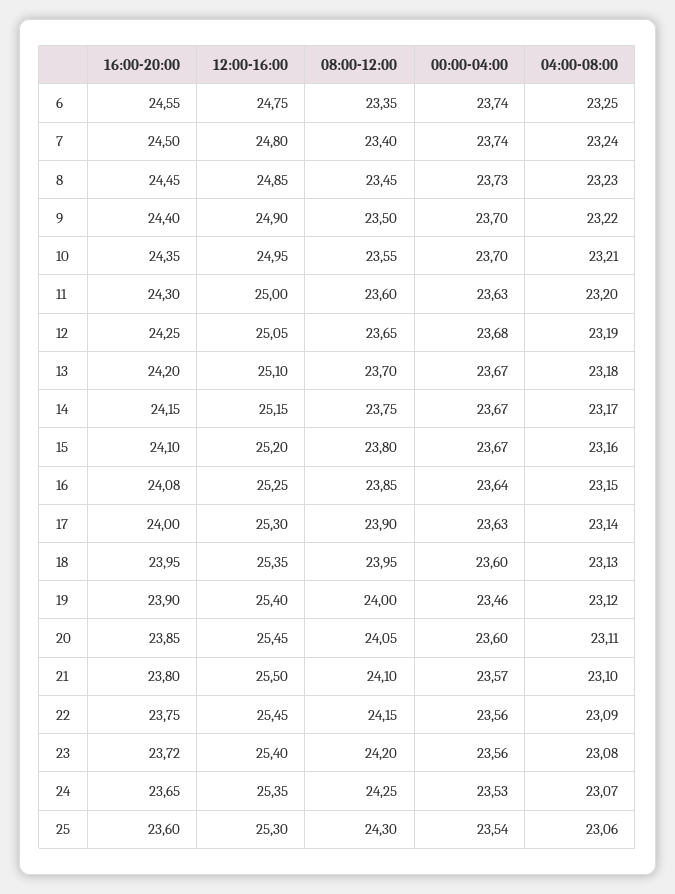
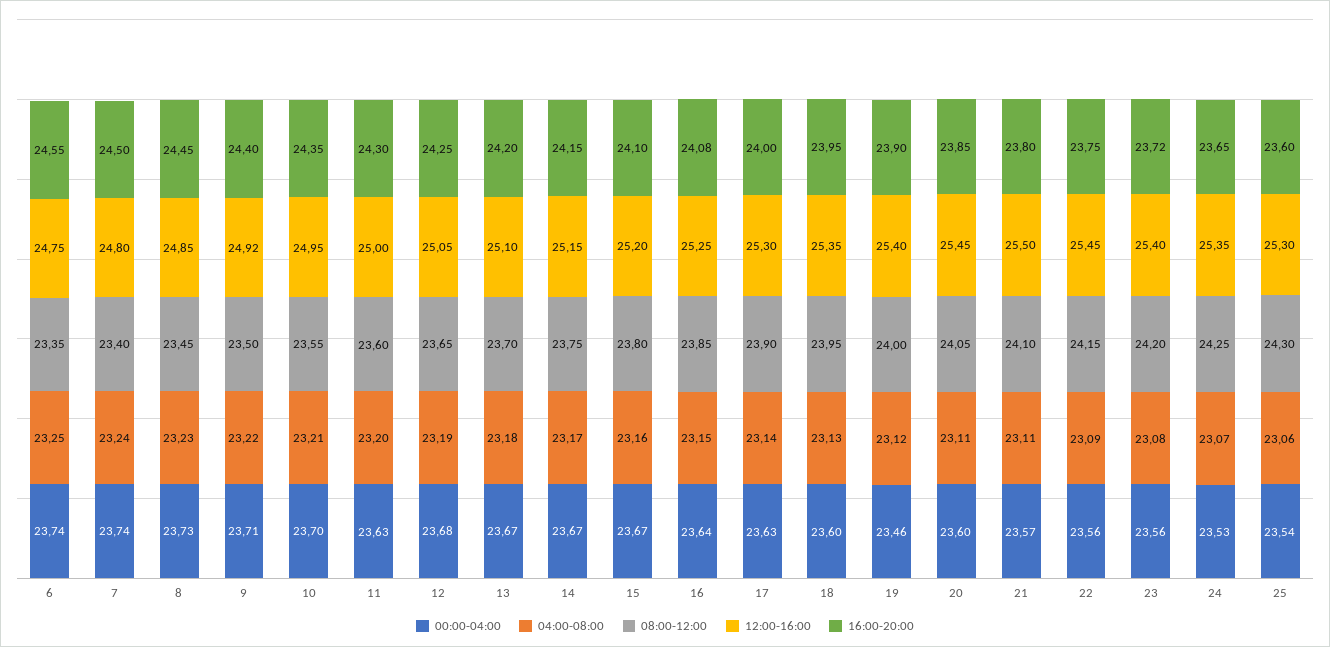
  {
    "16:00-20:00": {
      "6": 24.55,
      "7": 24.5,
      "8": 24.45,
      "9": 24.4,
      "10": 24.35,
      "11": 24.3,
      "12": 24.25,
      "13": 24.2,
      "14": 24.15,
      "15": 24.1,
      "16": 24.08,
      "17": 24,
      "18": 23.95,
      "19": 23.9,
      "20": 23.85,
      "21": 23.8,
      "22": 23.75,
      "23": 23.72,
      "24": 23.65,
      "25": 23.6
    },
    "12:00-16:00": {
      "6": 24.75,
      "7": 24.8,
      "8": 24.85,
-     "9": 24.9,
+     "9": 24.92,
      "10": 24.95,
      "11": 25,
      "12": 25.05,
      "13": 25.1,
      "14": 25.15,
      "15": 25.2,
      "16": 25.25,
      "17": 25.3,
      "18": 25.35,
      "19": 25.4,
      "20": 25.45,
      "21": 25.5,
      "22": 25.45,
      "23": 25.4,
      "24": 25.35,
      "25": 25.3
    },
    "08:00-12:00": {
      "6": 23.35,
      "7": 23.4,
      "8": 23.45,
      "9": 23.5,
      "10": 23.55,
      "11": 23.6,
      "12": 23.65,
      "13": 23.7,
      "14": 23.75,
      "15": 23.8,
      "16": 23.85,
      "17": 23.9,
      "18": 23.95,
      "19": 24,
      "20": 24.05,
      "21": 24.1,
      "22": 24.15,
      "23": 24.2,
      "24": 24.25,
      "25": 24.3
    },
    "00:00-04:00": {
      "6": 23.74,
      "7": 23.74,
      "8": 23.73,
-     "9": 23.7,
+     "9": 23.71,
      "10": 23.7,
      "11": 23.63,
      "12": 23.68,
      "13": 23.67,
      "14": 23.67,
      "15": 23.67,
      "16": 23.64,
      "17": 23.63,
      "18": 23.6,
      "19": 23.46,
      "20": 23.6,
      "21": 23.57,
      "22": 23.56,
      "23": 23.56,
      "24": 23.53,
      "25": 23.54
    },
    "04:00-08:00": {
      "6": 23.25,
      "7": 23.24,
      "8": 23.23,
      "9": 23.22,
      "10": 23.21,
      "11": 23.2,
      "12": 23.19,
      "13": 23.18,
      "14": 23.17,
      "15": 23.16,
      "16": 23.15,
      "17": 23.14,
      "18": 23.13,
      "19": 23.12,
      "20": 23.11,
-     "21": 23.1,
+     "21": 23.11,
      "22": 23.09,
      "23": 23.08,
      "24": 23.07,
      "25": 23.06
    }
  }

